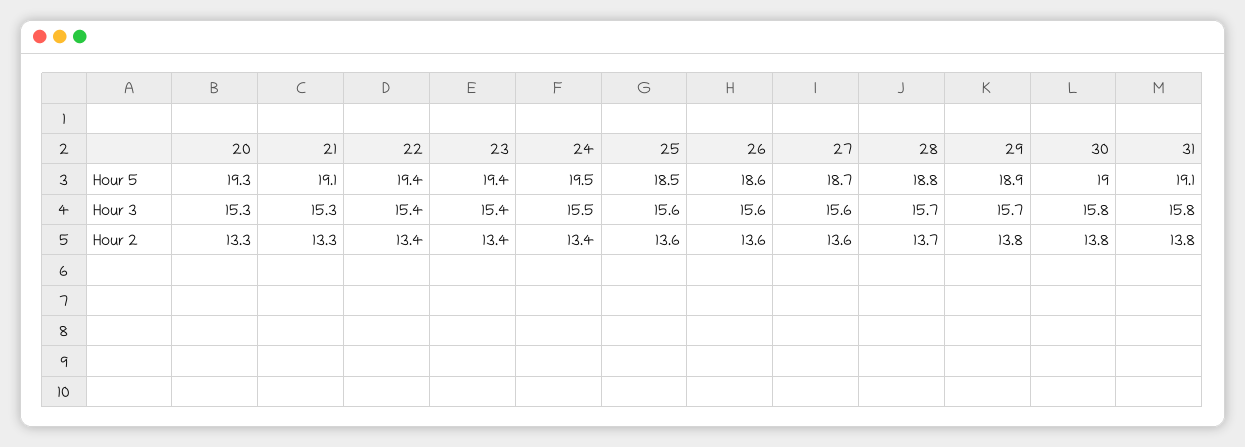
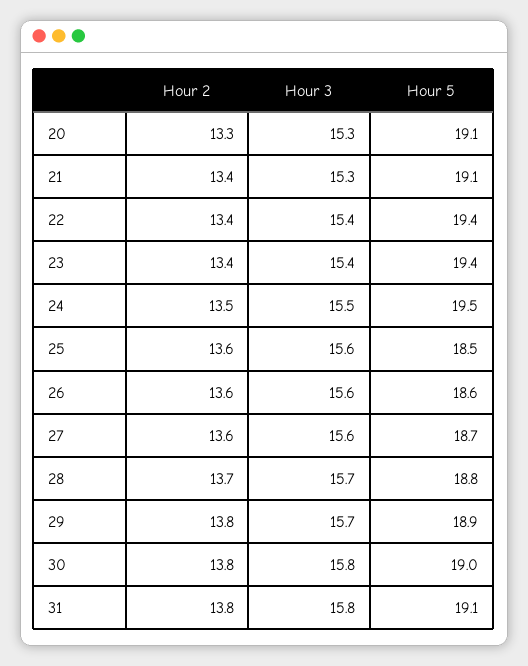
  {
    "20": {
-     "Hour 5": 19.3,
+     "Hour 5": 19.1,
      "Hour 3": 15.3,
      "Hour 2": 13.3
    },
    "21": {
      "Hour 5": 19.1,
      "Hour 3": 15.3,
-     "Hour 2": 13.3
+     "Hour 2": 13.4
    },
    "22": {
      "Hour 5": 19.4,
      "Hour 3": 15.4,
      "Hour 2": 13.4
    },
    "23": {
      "Hour 5": 19.4,
      "Hour 3": 15.4,
      "Hour 2": 13.4
    },
    "24": {
      "Hour 5": 19.5,
      "Hour 3": 15.5,
-     "Hour 2": 13.4
+     "Hour 2": 13.5
    },
    "25": {
      "Hour 5": 18.5,
      "Hour 3": 15.6,
      "Hour 2": 13.6
    },
    "26": {
      "Hour 5": 18.6,
      "Hour 3": 15.6,
      "Hour 2": 13.6
    },
    "27": {
      "Hour 5": 18.7,
      "Hour 3": 15.6,
      "Hour 2": 13.6
    },
    "28": {
      "Hour 5": 18.8,
      "Hour 3": 15.7,
      "Hour 2": 13.7
    },
    "29": {
      "Hour 5": 18.9,
      "Hour 3": 15.7,
      "Hour 2": 13.8
    },
    "30": {
      "Hour 5": 19,
      "Hour 3": 15.8,
      "Hour 2": 13.8
    },
    "31": {
      "Hour 5": 19.1,
      "Hour 3": 15.8,
      "Hour 2": 13.8
    }
  }

